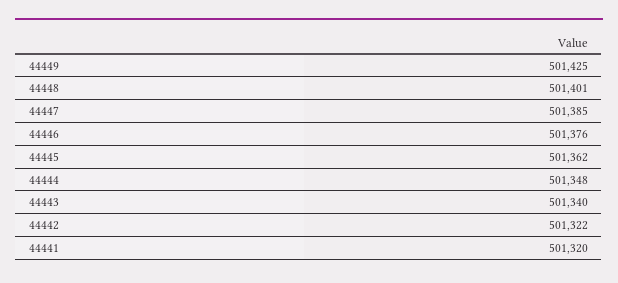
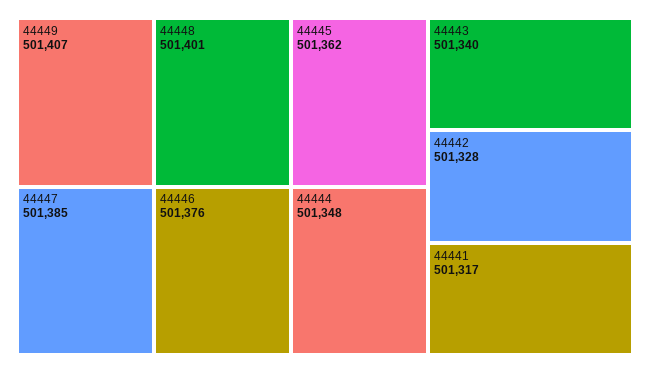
  {
-   "44449": 501425,
+   "44449": 501407,
    "44448": 501401,
    "44447": 501385,
    "44446": 501376,
    "44445": 501362,
    "44444": 501348,
    "44443": 501340,
-   "44442": 501322,
+   "44442": 501328,
-   "44441": 501320
+   "44441": 501317
  }

